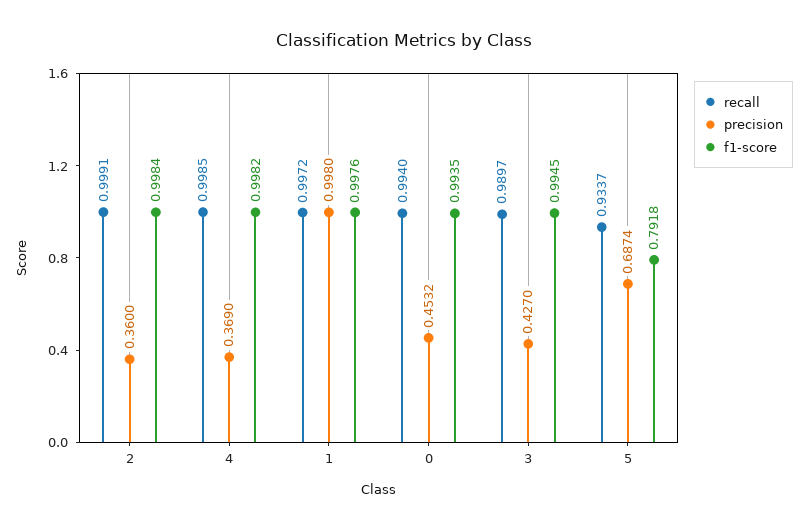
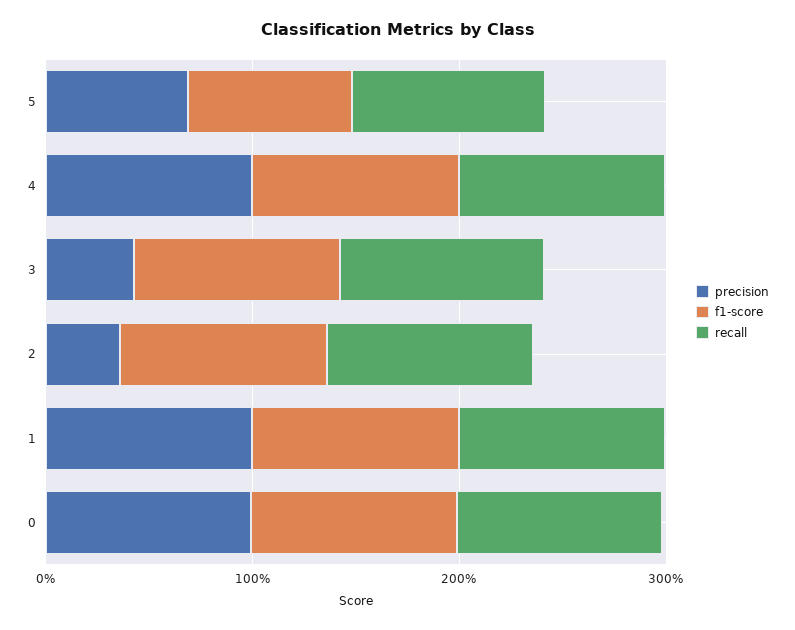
  {
    "recall": {
      "2": 0.9991,
      "4": 0.9985,
      "1": 0.9972,
      "0": 0.994,
      "3": 0.9897,
      "5": 0.9337
    },
    "precision": {
      "2": 0.36,
-     "4": 0.369,
+     "4": 1,
      "1": 0.998,
-     "0": 0.4532,
+     "0": 1,
      "3": 0.427,
      "5": 0.6874
    },
    "f1-score": {
      "2": 0.9984,
      "4": 0.9982,
      "1": 0.9976,
      "0": 0.9935,
      "3": 0.9945,
      "5": 0.7918
    }
  }

